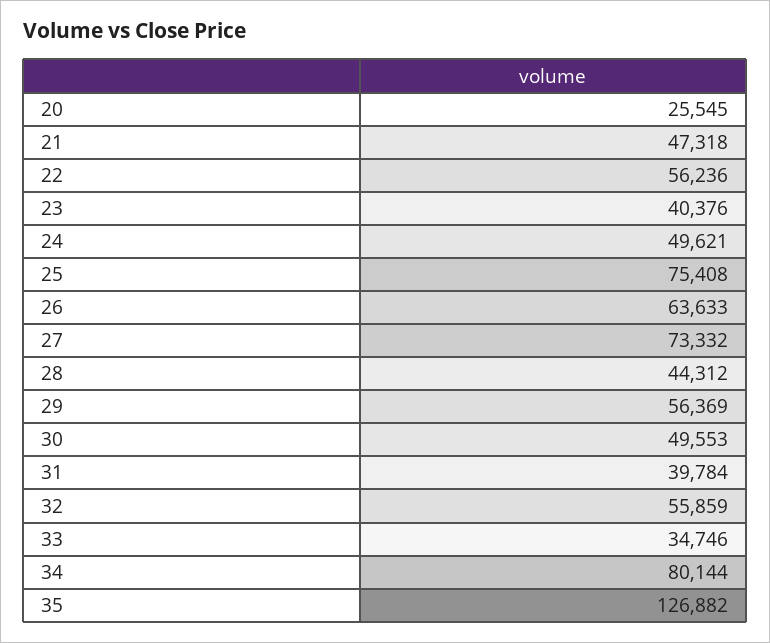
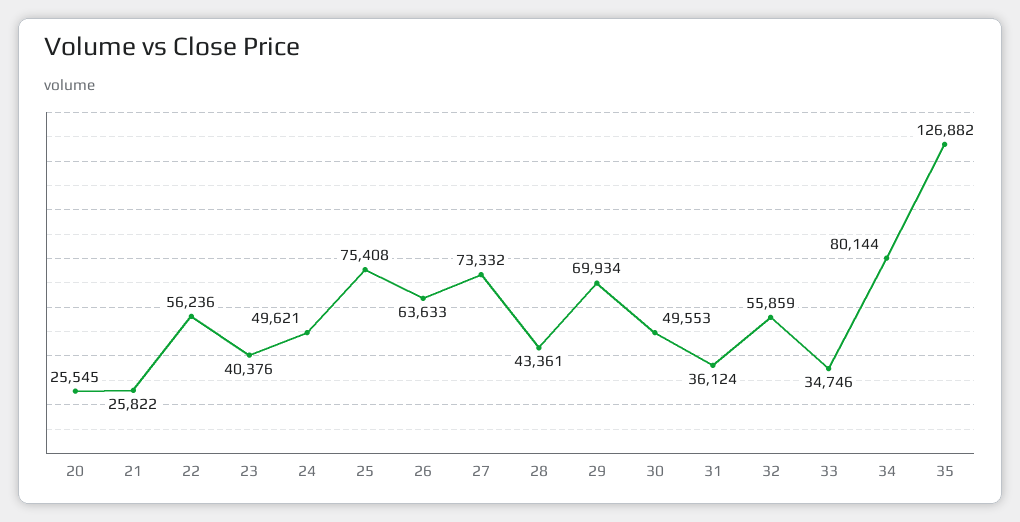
  {
    "20": 25545,
-   "21": 47318,
+   "21": 25822,
    "22": 56236,
    "23": 40376,
    "24": 49621,
    "25": 75408,
    "26": 63633,
    "27": 73332,
-   "28": 44312,
+   "28": 43361,
-   "29": 56369,
+   "29": 69934,
    "30": 49553,
-   "31": 39784,
+   "31": 36124,
    "32": 55859,
    "33": 34746,
    "34": 80144,
    "35": 126882
  }

